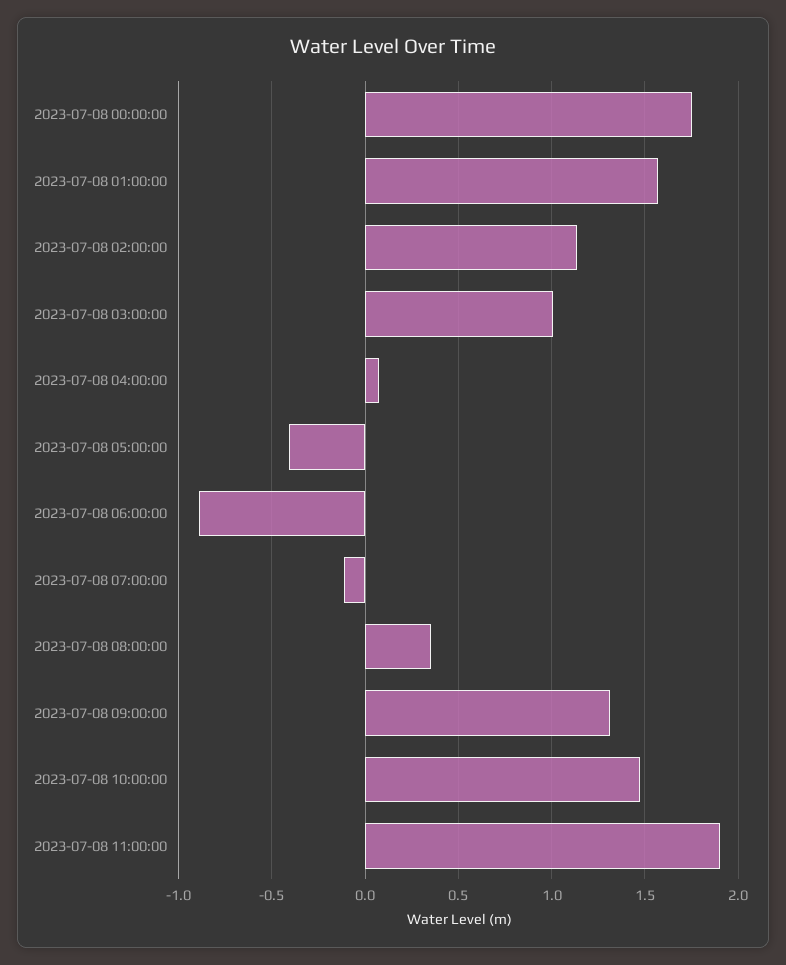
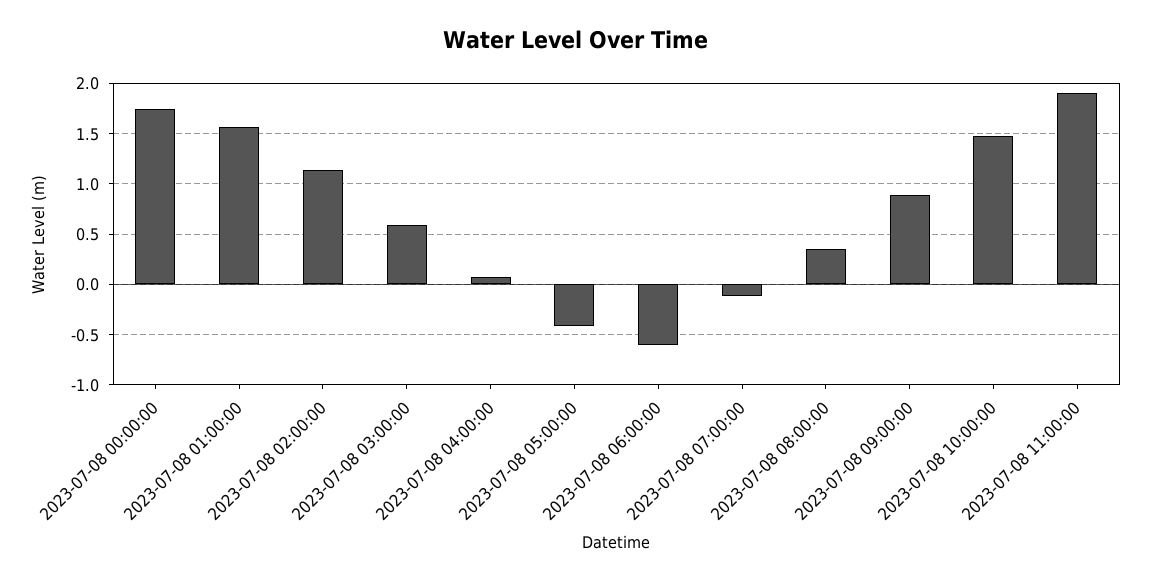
  {
    "2023-07-08 00:00:00": 1.75,
    "2023-07-08 01:00:00": 1.55,
    "2023-07-08 02:00:00": 1.15,
-   "2023-07-08 03:00:00": 1,
+   "2023-07-08 03:00:00": 0.6,
    "2023-07-08 04:00:00": 0.1,
    "2023-07-08 05:00:00": -0.4,
-   "2023-07-08 06:00:00": -0.9,
+   "2023-07-08 06:00:00": -0.6,
    "2023-07-08 07:00:00": -0.1,
    "2023-07-08 08:00:00": 0.35,
-   "2023-07-08 09:00:00": 1.3,
+   "2023-07-08 09:00:00": 0.9,
    "2023-07-08 10:00:00": 1.45,
    "2023-07-08 11:00:00": 1.9
  }

